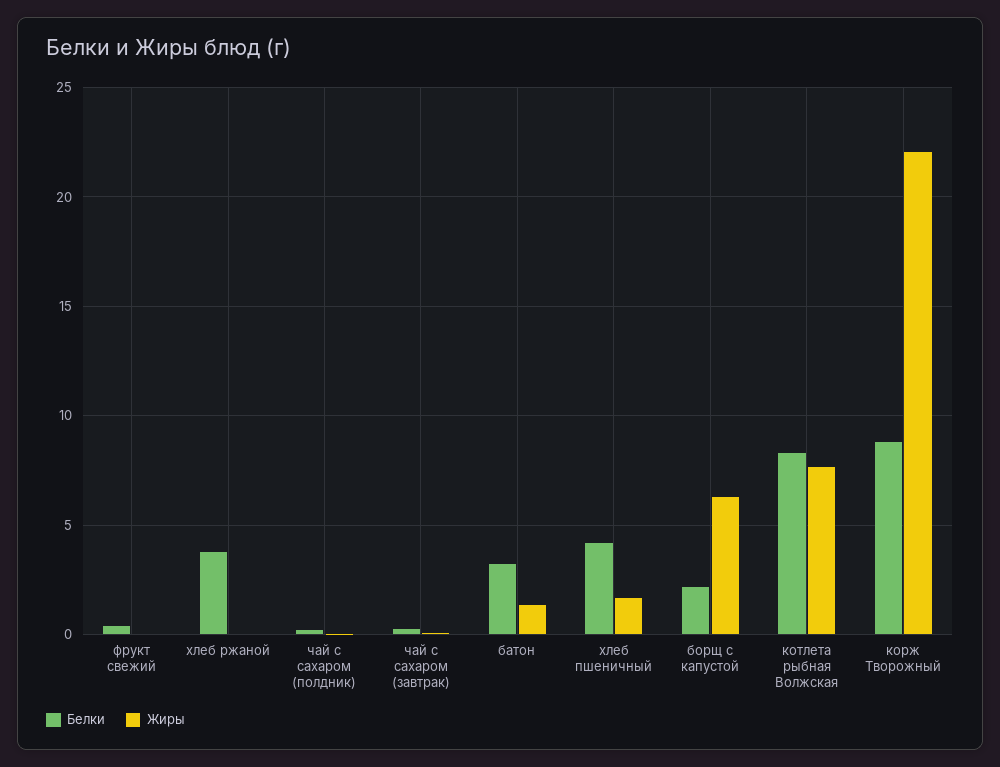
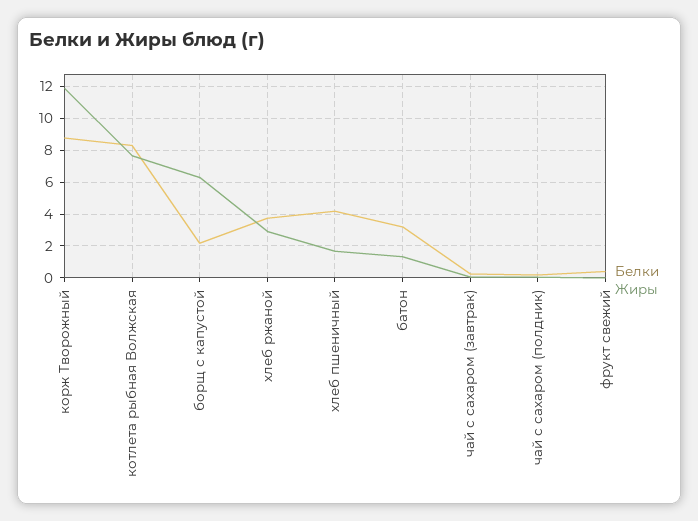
  {
    "Белки": {
      "фрукт свежий": 0.5,
      "хлеб ржаной": 4,
      "чай с сахаром (полдник)": 0,
      "чай с сахаром (завтрак)": 0,
      "батон": 3,
      "хлеб пшеничный": 4,
      "борщ с капустой": 2,
      "котлета рыбная Волжская": 8.5,
      "корж Творожный": 9
    },
    "Жиры": {
      "фрукт свежий": 0,
-     "хлеб ржаной": 0,
+     "хлеб ржаной": 3,
      "чай с сахаром (полдник)": 0,
      "чай с сахаром (завтрак)": 0,
      "батон": 1.5,
      "хлеб пшеничный": 1.5,
      "борщ с капустой": 6.5,
      "котлета рыбная Волжская": 7.5,
-     "корж Творожный": 22
+     "корж Творожный": 12
    }
  }

